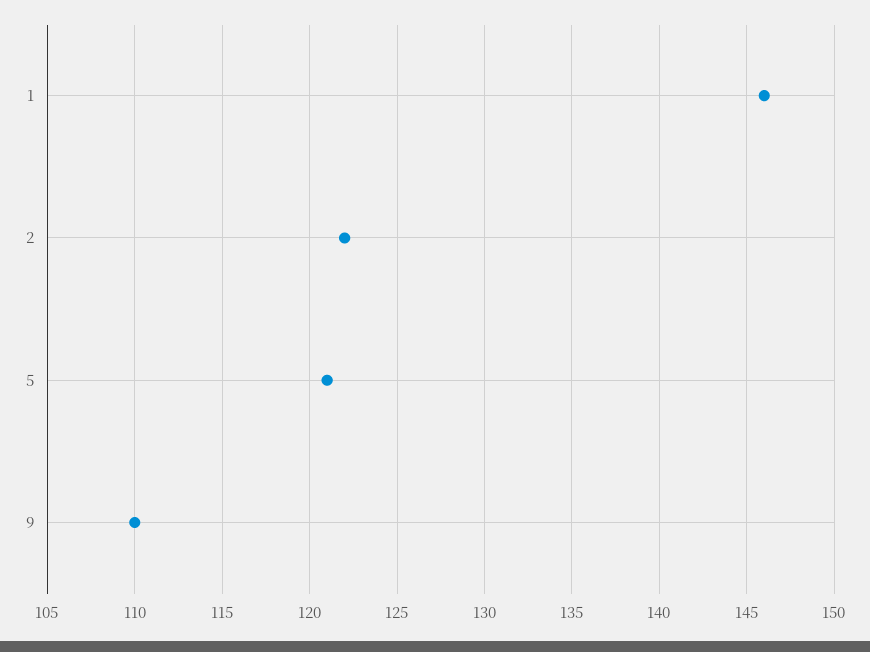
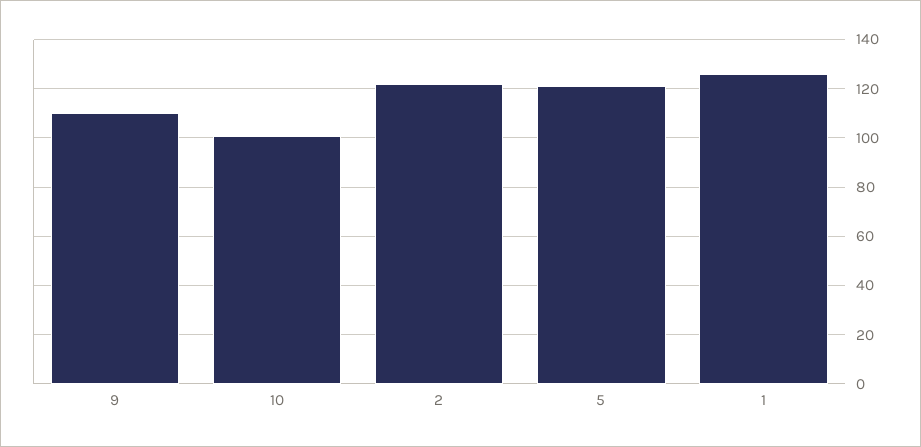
  {
-   "1": 146,
+   "1": 125,
    "2": 122,
    "5": 121,
-   "9": 110
+   "9": 110,
+   "10": 100
  }

